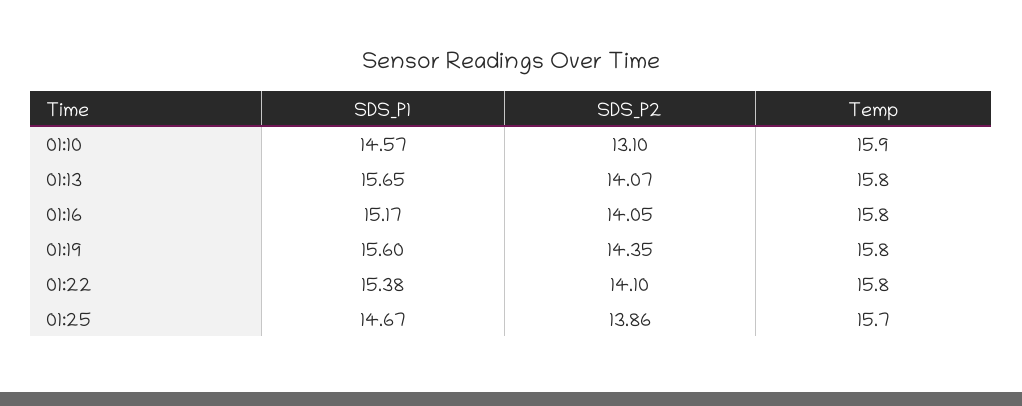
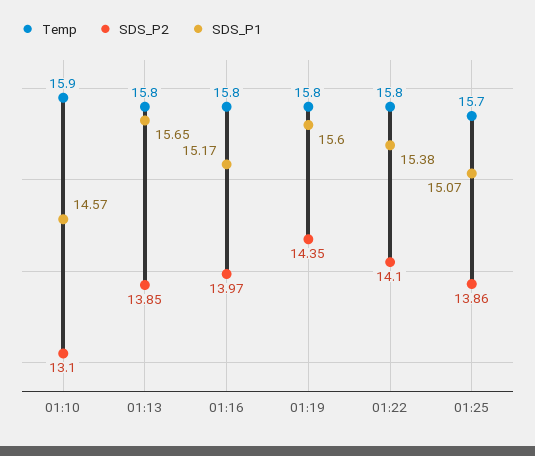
  {
    "SDS_P1": {
      "01:10": 14.57,
      "01:13": 15.65,
      "01:16": 15.17,
      "01:19": 15.6,
      "01:22": 15.38,
-     "01:25": 14.67
+     "01:25": 15.07
    },
    "SDS_P2": {
      "01:10": 13.1,
-     "01:13": 14.07,
+     "01:13": 13.85,
-     "01:16": 14.05,
+     "01:16": 13.97,
      "01:19": 14.35,
      "01:22": 14.1,
      "01:25": 13.86
    },
    "Temp": {
      "01:10": 15.9,
      "01:13": 15.8,
      "01:16": 15.8,
      "01:19": 15.8,
      "01:22": 15.8,
      "01:25": 15.7
    }
  }

